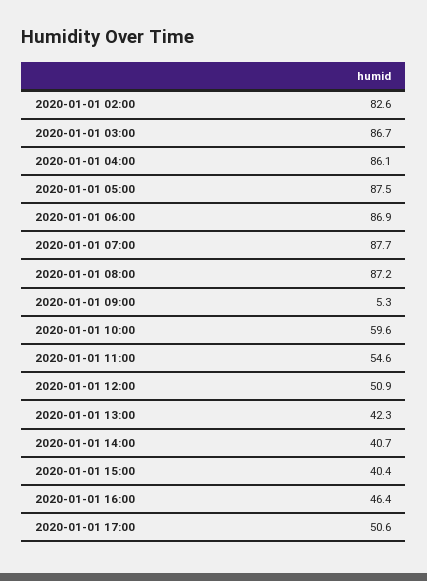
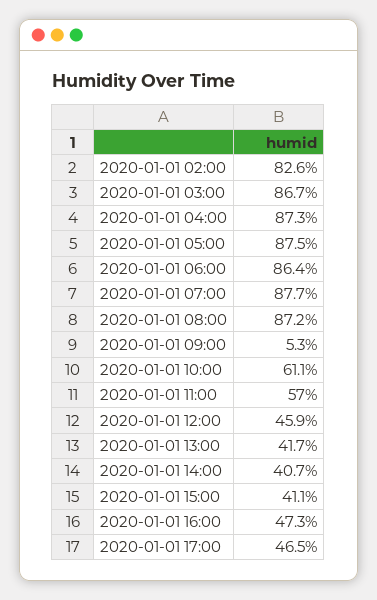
  {
    "2020-01-01 02:00": 82.6,
    "2020-01-01 03:00": 86.7,
-   "2020-01-01 04:00": 86.1,
+   "2020-01-01 04:00": 87.3,
    "2020-01-01 05:00": 87.5,
-   "2020-01-01 06:00": 86.9,
+   "2020-01-01 06:00": 86.4,
    "2020-01-01 07:00": 87.7,
    "2020-01-01 08:00": 87.2,
    "2020-01-01 09:00": 5.3,
-   "2020-01-01 10:00": 59.6,
+   "2020-01-01 10:00": 61.1,
-   "2020-01-01 11:00": 54.6,
+   "2020-01-01 11:00": 57,
-   "2020-01-01 12:00": 50.9,
+   "2020-01-01 12:00": 45.9,
-   "2020-01-01 13:00": 42.3,
+   "2020-01-01 13:00": 41.7,
    "2020-01-01 14:00": 40.7,
-   "2020-01-01 15:00": 40.4,
+   "2020-01-01 15:00": 41.1,
-   "2020-01-01 16:00": 46.4,
+   "2020-01-01 16:00": 47.3,
-   "2020-01-01 17:00": 50.6
+   "2020-01-01 17:00": 46.5
  }

